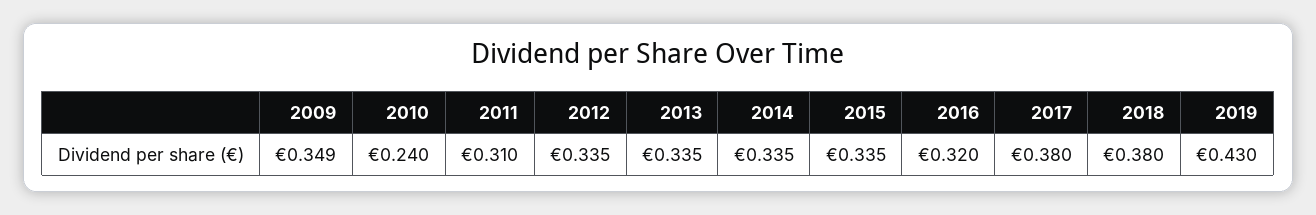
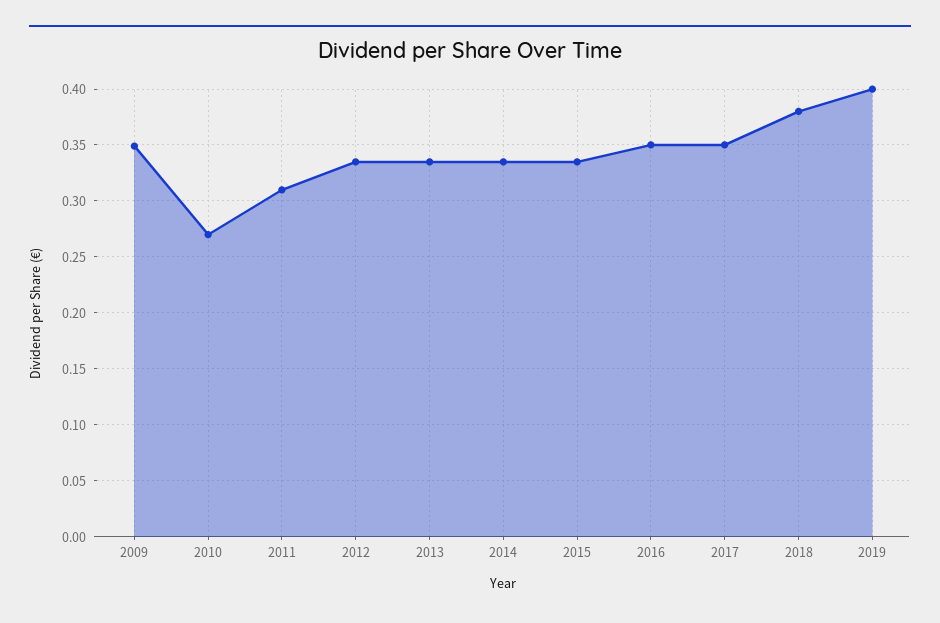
  {
    "2009": 0.349,
-   "2010": 0.24,
+   "2010": 0.27,
    "2011": 0.31,
    "2012": 0.335,
    "2013": 0.335,
    "2014": 0.335,
    "2015": 0.335,
-   "2016": 0.32,
+   "2016": 0.35,
-   "2017": 0.38,
+   "2017": 0.35,
    "2018": 0.38,
-   "2019": 0.43
+   "2019": 0.4
  }

